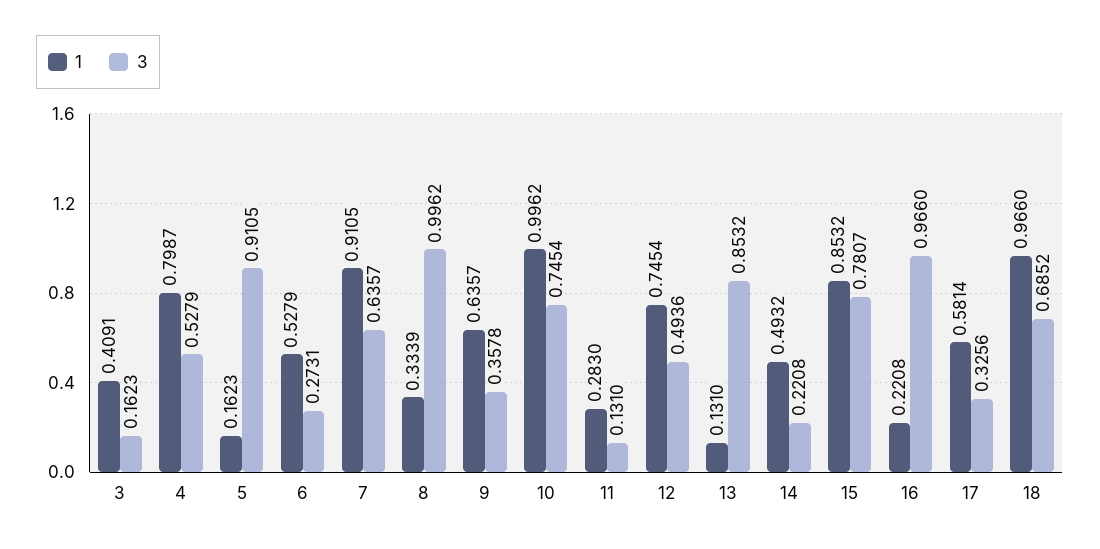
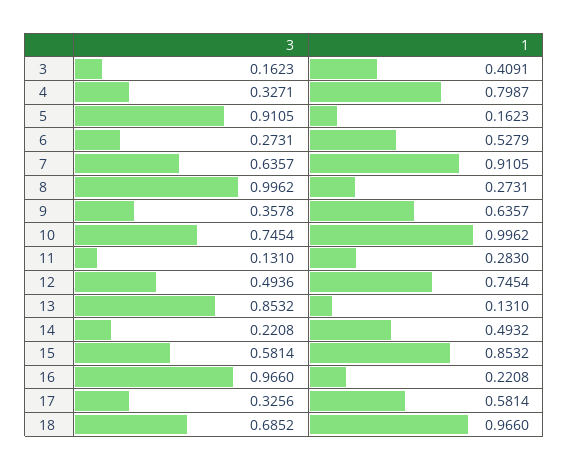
  {
    "1": {
      "3": 0.4091,
      "4": 0.7987,
      "5": 0.1623,
      "6": 0.5279,
      "7": 0.9105,
-     "8": 0.3339,
+     "8": 0.2731,
      "9": 0.6357,
      "10": 0.9962,
      "11": 0.283,
      "12": 0.7454,
      "13": 0.131,
      "14": 0.4932,
      "15": 0.8532,
      "16": 0.2208,
      "17": 0.5814,
      "18": 0.966
    },
    "3": {
      "3": 0.1623,
-     "4": 0.5279,
+     "4": 0.3271,
      "5": 0.9105,
      "6": 0.2731,
      "7": 0.6357,
      "8": 0.9962,
      "9": 0.3578,
      "10": 0.7454,
      "11": 0.131,
      "12": 0.4936,
      "13": 0.8532,
      "14": 0.2208,
-     "15": 0.7807,
+     "15": 0.5814,
      "16": 0.966,
      "17": 0.3256,
      "18": 0.6852
    }
  }

